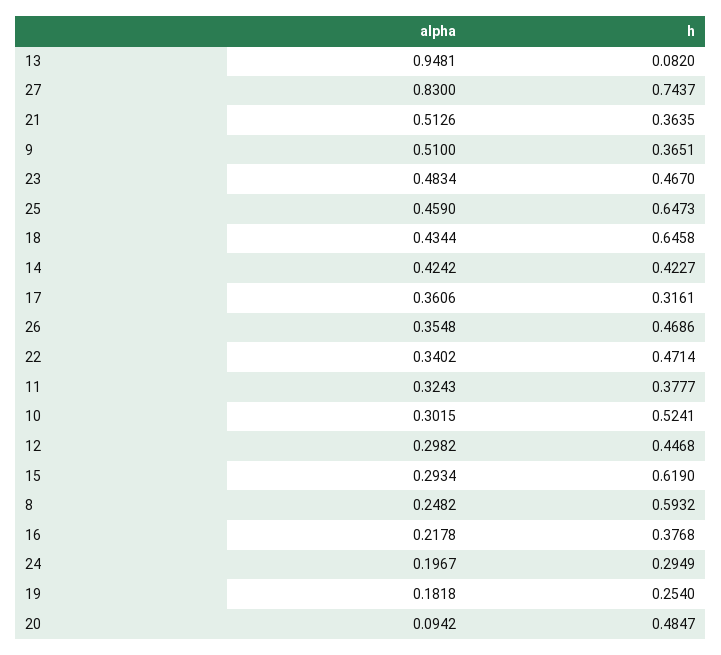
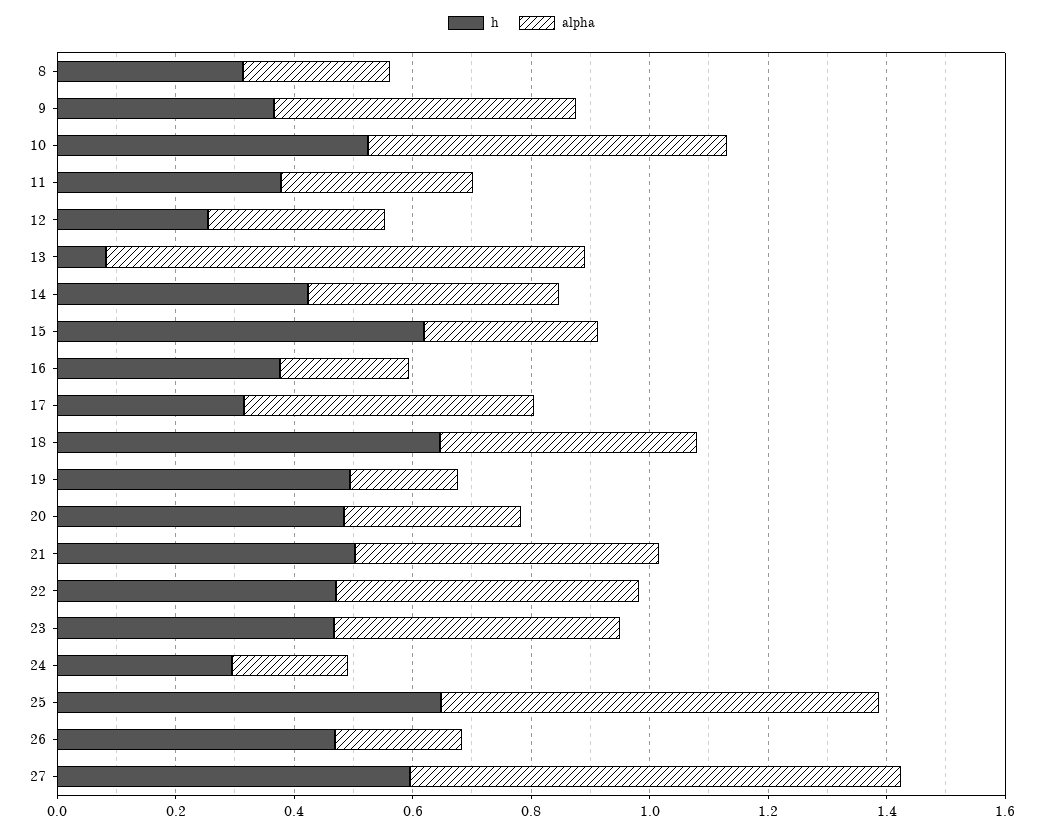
  {
    "alpha": {
-     "13": 0.9481,
+     "13": 0.8,
      "27": 0.83,
      "21": 0.5126,
      "9": 0.51,
      "23": 0.4834,
-     "25": 0.459,
+     "25": 0.75,
      "18": 0.4344,
      "14": 0.4242,
-     "17": 0.3606,
+     "17": 0.5,
-     "26": 0.3548,
+     "26": 0.2,
-     "22": 0.3402,
+     "22": 0.5,
      "11": 0.3243,
-     "10": 0.3015,
+     "10": 0.6,
      "12": 0.2982,
      "15": 0.2934,
      "8": 0.2482,
      "16": 0.2178,
      "24": 0.1967,
      "19": 0.1818,
-     "20": 0.0942
+     "20": 0.3
    },
    "h": {
      "13": 0.082,
-     "27": 0.7437,
+     "27": 0.6,
-     "21": 0.3635,
+     "21": 0.5,
      "9": 0.3651,
      "23": 0.467,
      "25": 0.6473,
      "18": 0.6458,
      "14": 0.4227,
      "17": 0.3161,
      "26": 0.4686,
      "22": 0.4714,
      "11": 0.3777,
      "10": 0.5241,
-     "12": 0.4468,
+     "12": 0.25,
      "15": 0.619,
-     "8": 0.5932,
+     "8": 0.3,
      "16": 0.3768,
      "24": 0.2949,
-     "19": 0.254,
+     "19": 0.5,
      "20": 0.4847
    }
  }

